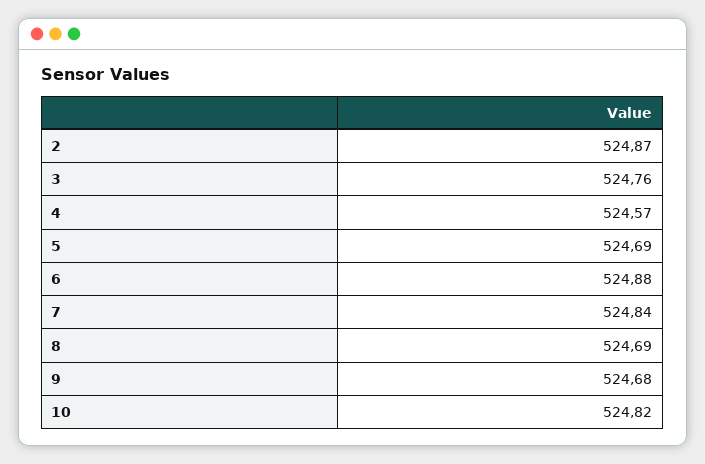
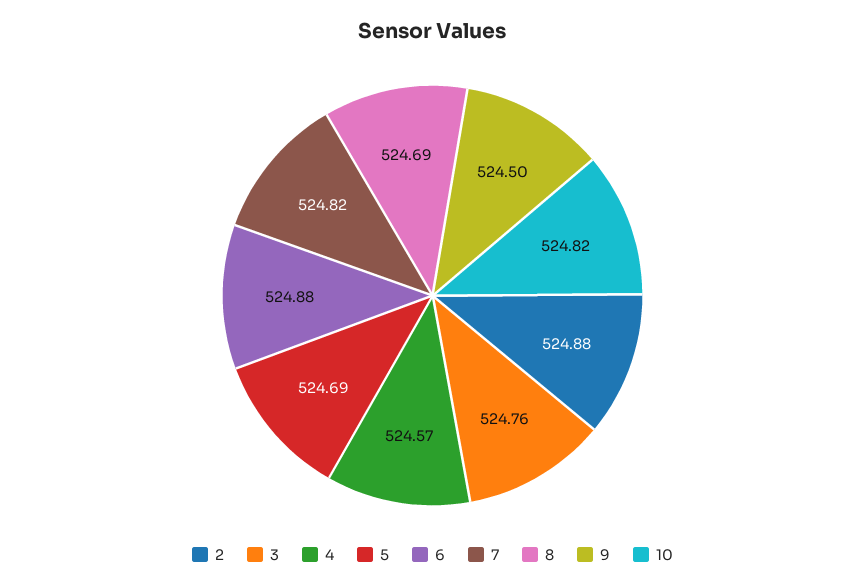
  {
-   "2": 524.87,
+   "2": 524.88,
    "3": 524.76,
    "4": 524.57,
    "5": 524.69,
    "6": 524.88,
-   "7": 524.84,
+   "7": 524.82,
    "8": 524.69,
-   "9": 524.68,
+   "9": 524.5,
    "10": 524.82
  }

